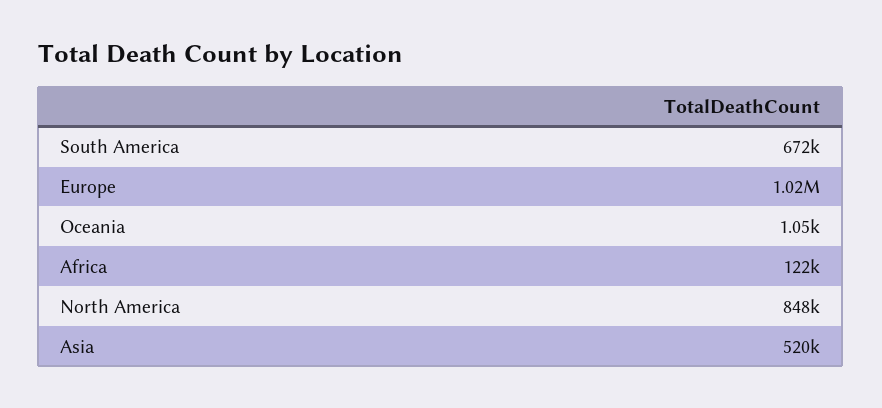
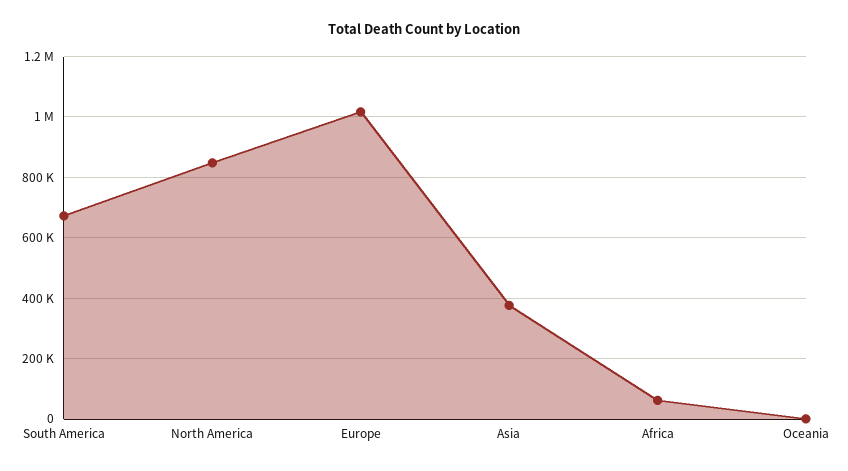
  {
    "South America": 672000,
    "Europe": 1020000,
    "Oceania": 1050,
-   "Africa": 122000,
+   "Africa": 60000,
    "North America": 848000,
-   "Asia": 520000
+   "Asia": 380000
  }

